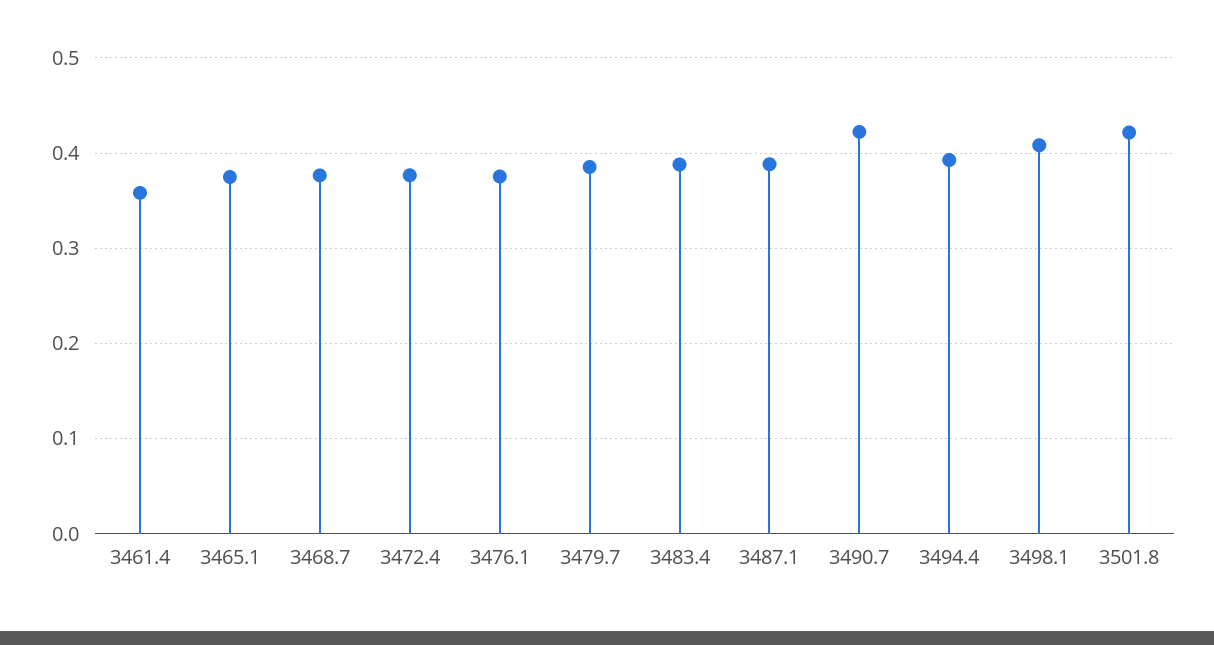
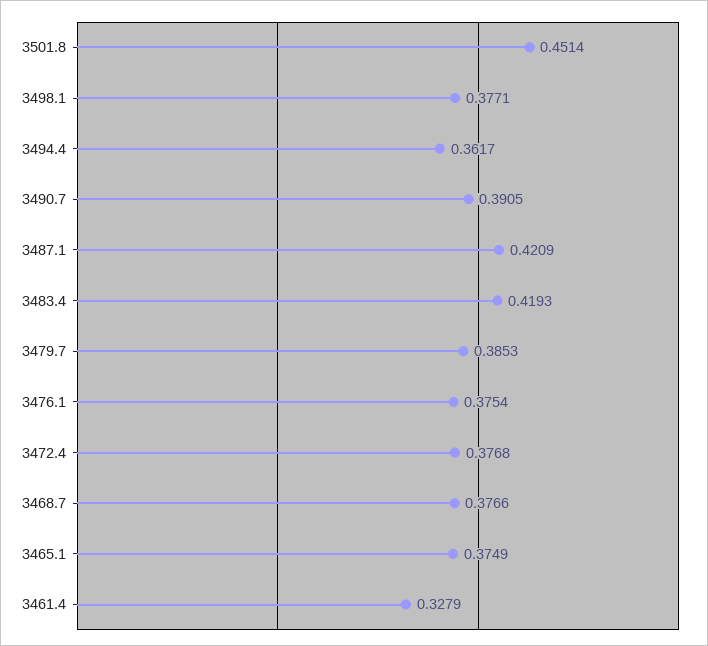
  {
-   "3461.4": 0.36,
+   "3461.4": 0.3279,
    "3465.1": 0.3749,
    "3468.7": 0.3766,
    "3472.4": 0.3768,
    "3476.1": 0.3754,
    "3479.7": 0.3853,
-   "3483.4": 0.39,
+   "3483.4": 0.4193,
-   "3487.1": 0.39,
+   "3487.1": 0.4209,
-   "3490.7": 0.42,
+   "3490.7": 0.3905,
-   "3494.4": 0.39,
+   "3494.4": 0.3617,
-   "3498.1": 0.41,
+   "3498.1": 0.3771,
-   "3501.8": 0.42
+   "3501.8": 0.4514
  }

